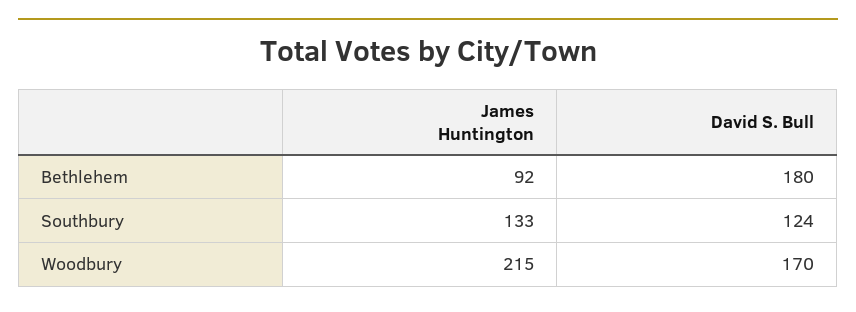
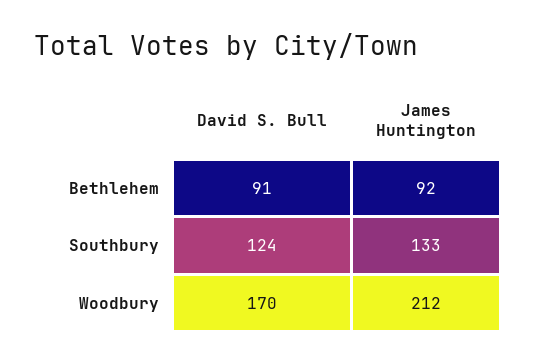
  {
    "James Huntington": {
      "Bethlehem": 92,
      "Southbury": 133,
-     "Woodbury": 215
+     "Woodbury": 212
    },
    "David S. Bull": {
-     "Bethlehem": 180,
+     "Bethlehem": 91,
      "Southbury": 124,
      "Woodbury": 170
    }
  }

